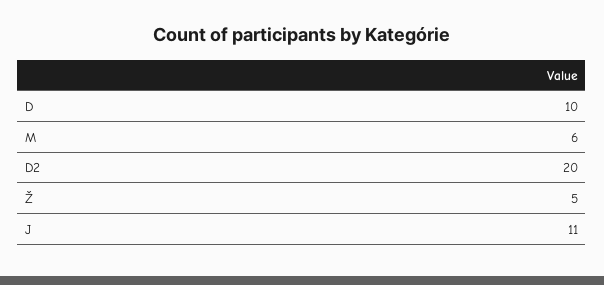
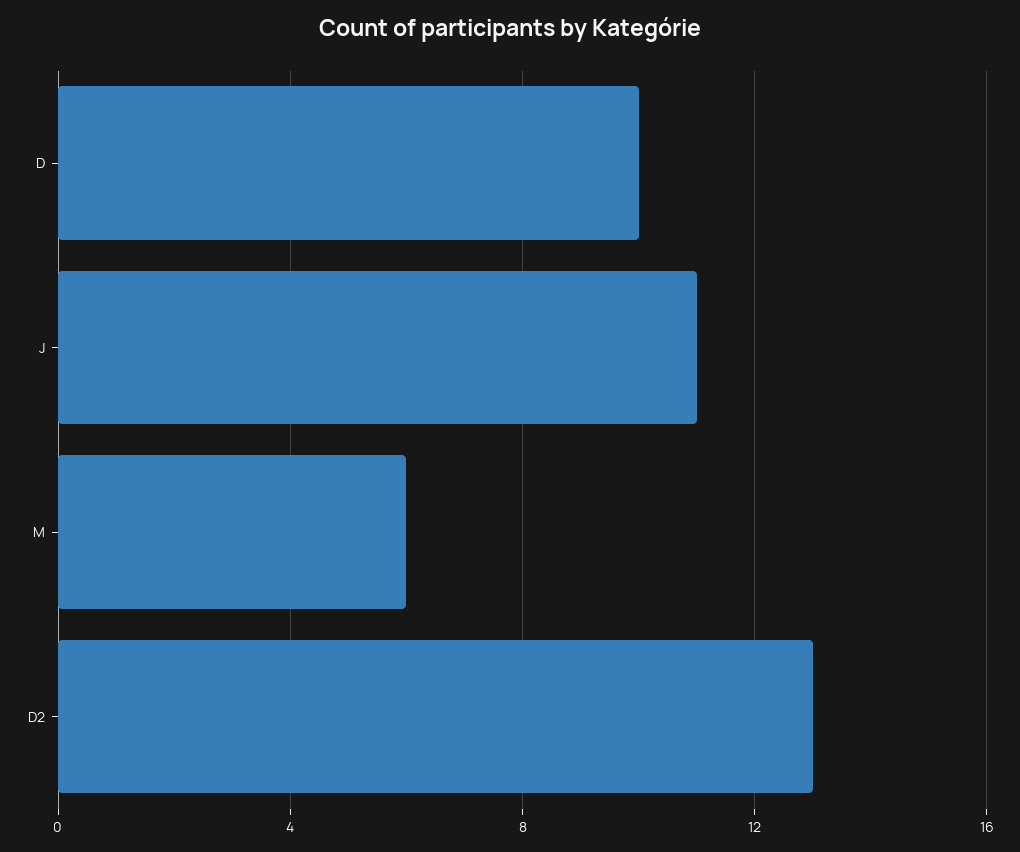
  {
    "D": 10,
    "M": 6,
-   "D2": 20,
+   "D2": 13,
-   "Ž": 5,
    "J": 11
  }

